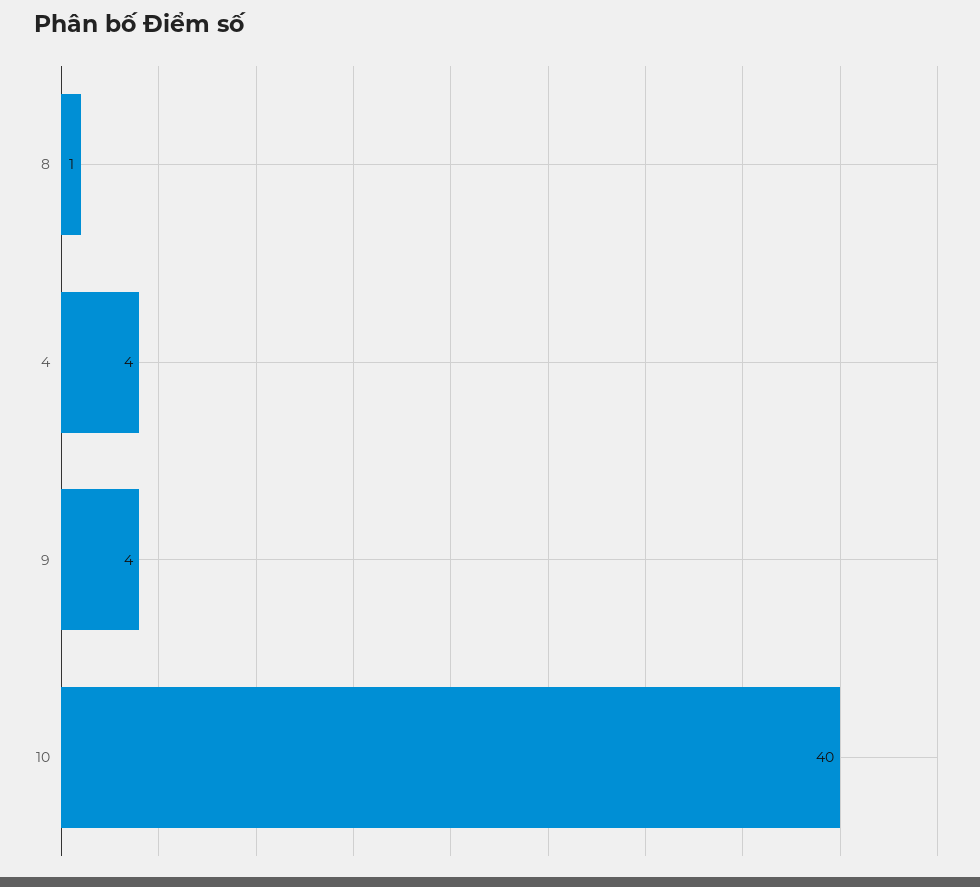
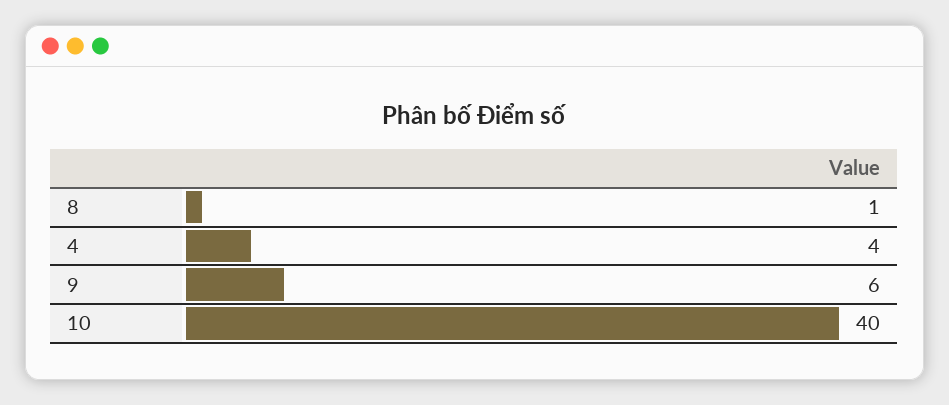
  {
    "8": 1,
    "4": 4,
-   "9": 4,
+   "9": 6,
    "10": 40
  }

